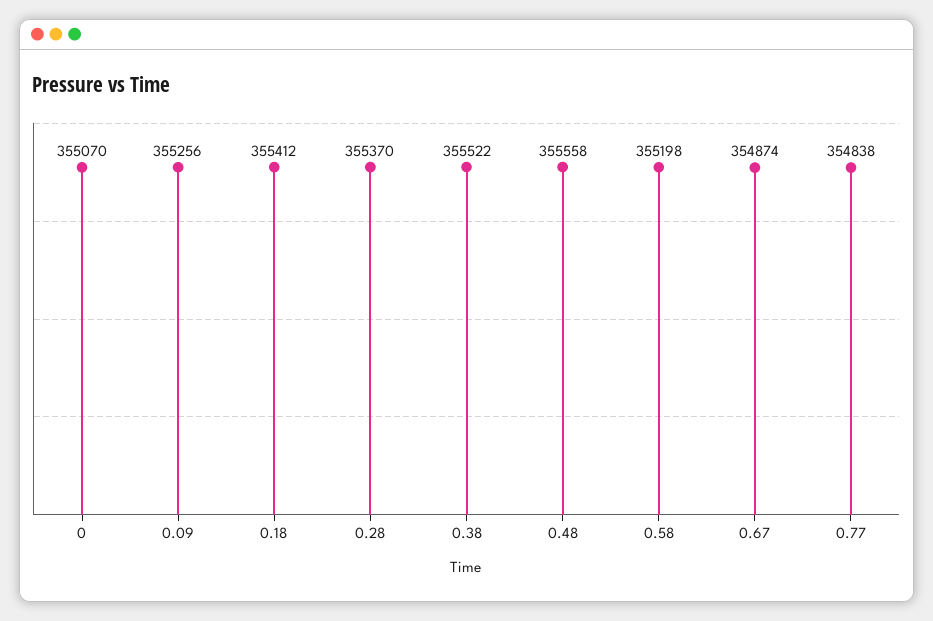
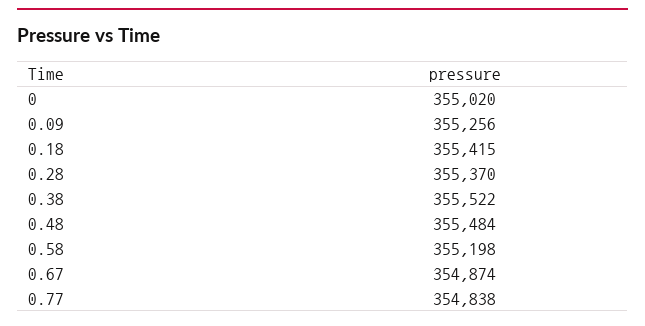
  {
-   "0": 355070,
+   "0": 355020,
    "0.09": 355256,
-   "0.18": 355412,
+   "0.18": 355415,
    "0.28": 355370,
    "0.38": 355522,
-   "0.48": 355558,
+   "0.48": 355484,
    "0.58": 355198,
    "0.67": 354874,
    "0.77": 354838
  }

